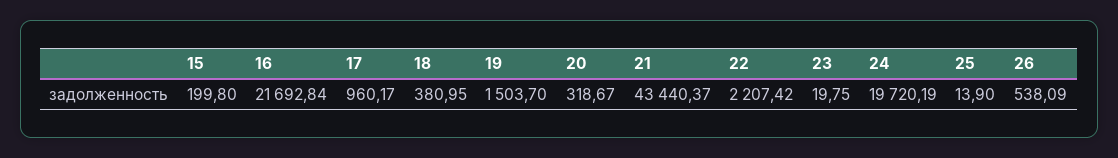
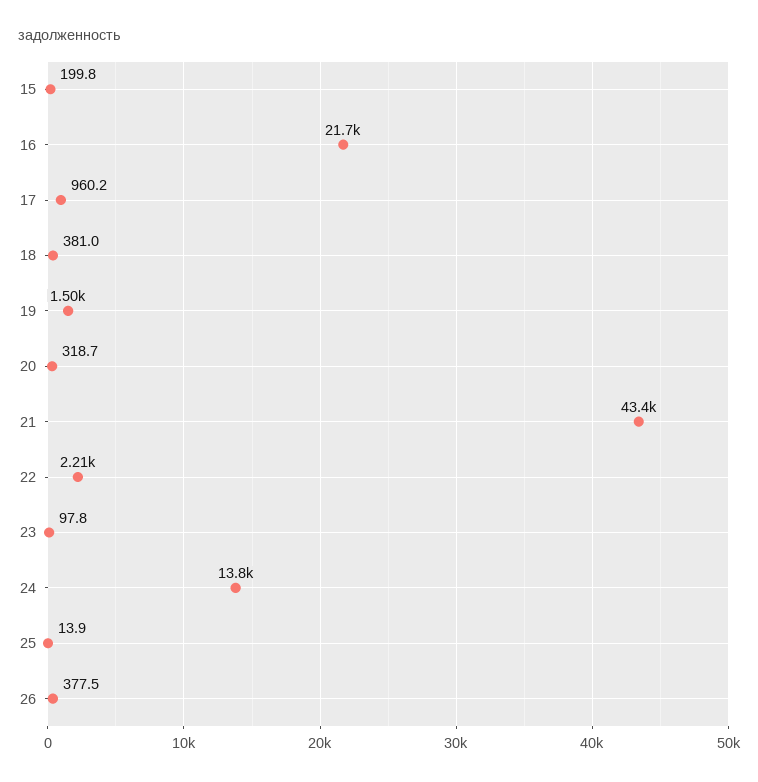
  {
    "15": 199.8,
    "16": 21692.84,
    "17": 960.17,
    "18": 380.95,
    "19": 1503.7,
    "20": 318.67,
    "21": 43440.37,
    "22": 2207.42,
-   "23": 19.75,
+   "23": 97.8,
-   "24": 19720.19,
+   "24": 13800,
    "25": 13.9,
-   "26": 538.09
+   "26": 377.5
  }

